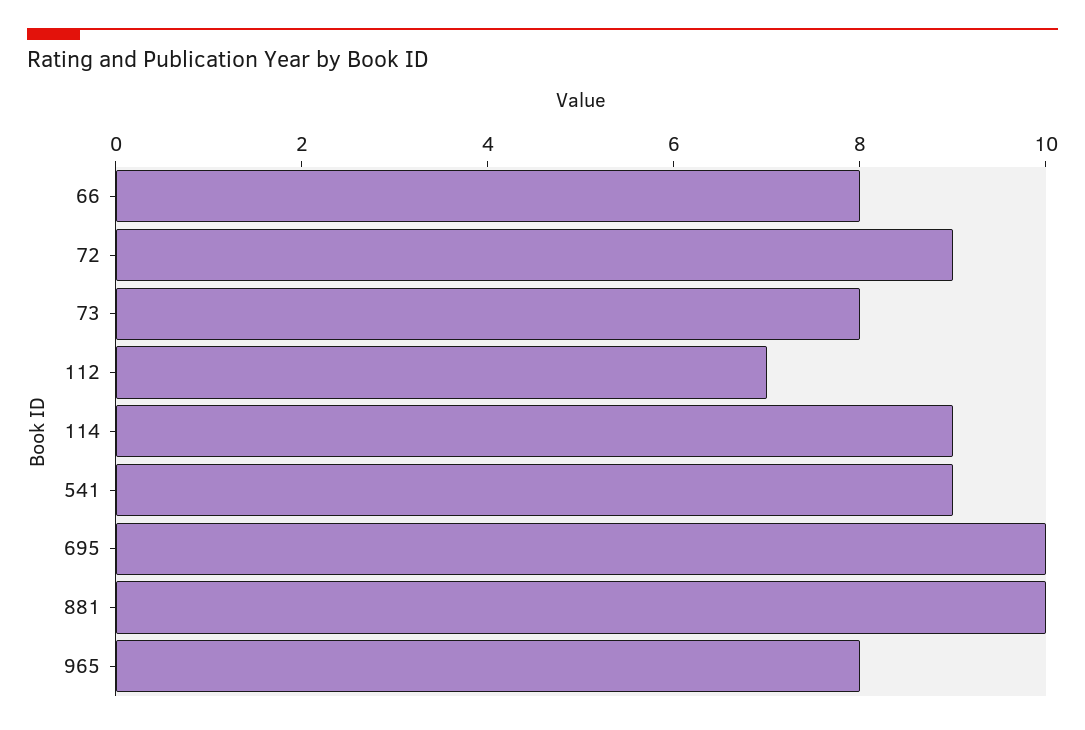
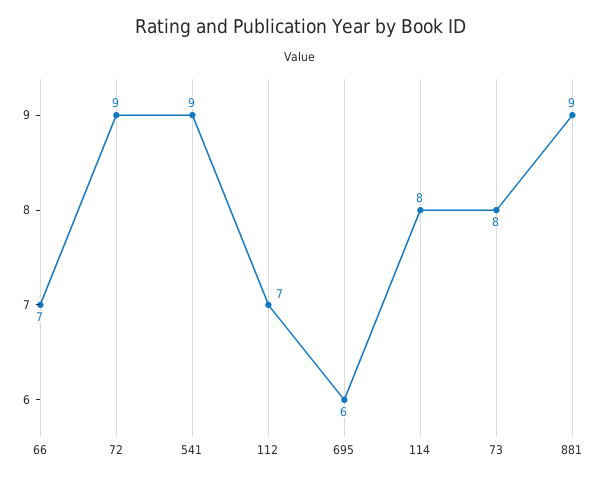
  {
-   "66": 8,
+   "66": 7,
    "72": 9,
    "73": 8,
    "112": 7,
-   "114": 9,
+   "114": 8,
    "541": 9,
-   "695": 10,
+   "695": 6,
-   "881": 10,
+   "881": 9
-   "965": 8
  }

